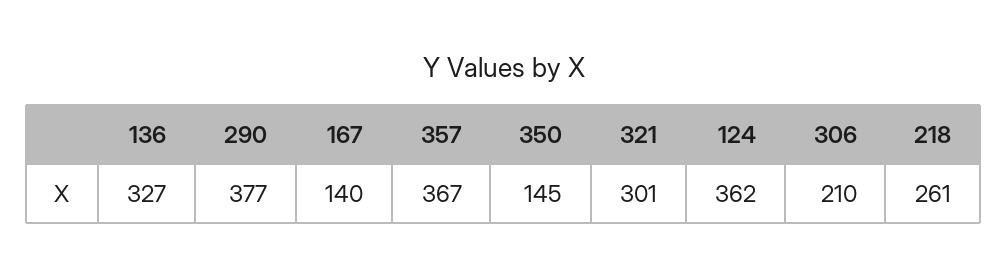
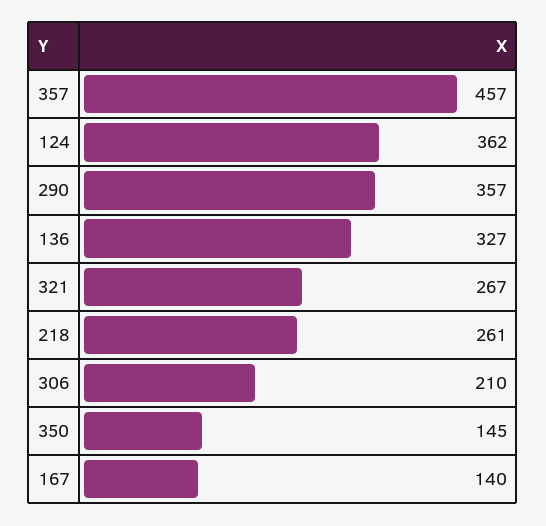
  {
    "136": 327,
-   "290": 377,
+   "290": 357,
    "167": 140,
-   "357": 367,
+   "357": 457,
    "350": 145,
-   "321": 301,
+   "321": 267,
    "124": 362,
    "306": 210,
    "218": 261
  }

